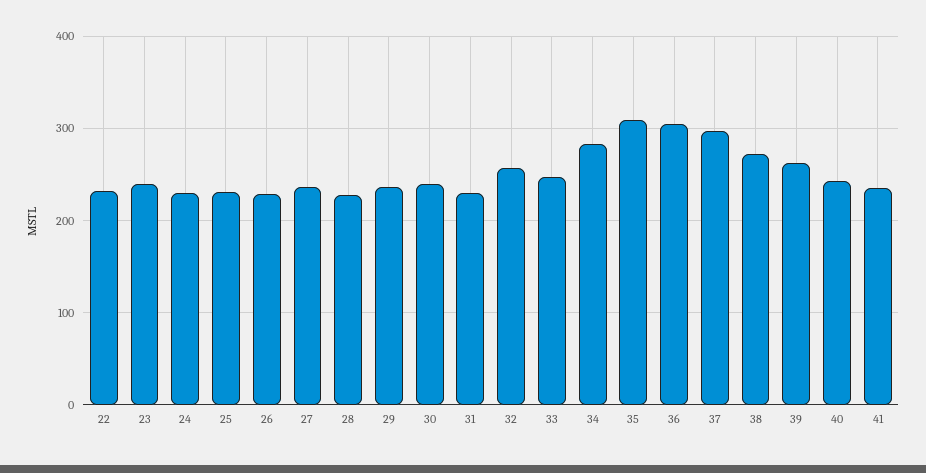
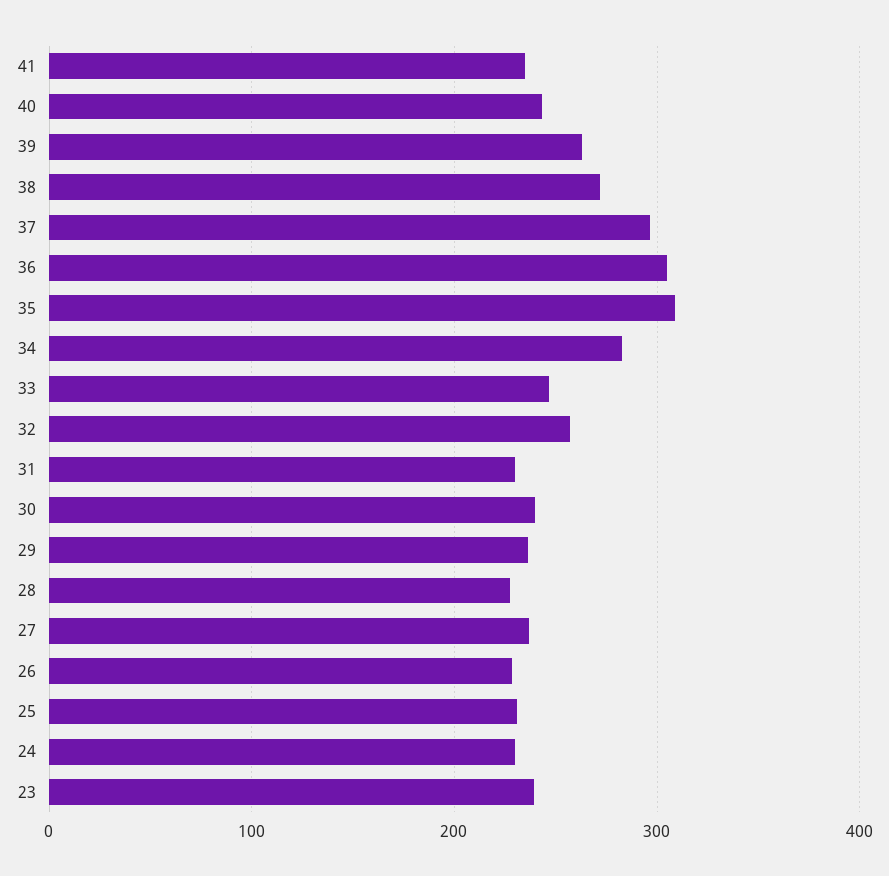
  {
-   "22": 230,
    "23": 240,
    "24": 230,
    "25": 230,
    "26": 230,
    "27": 240,
    "28": 230,
    "29": 240,
    "30": 240,
    "31": 230,
    "32": 260,
    "33": 250,
    "34": 280,
    "35": 310,
    "36": 310,
    "37": 300,
    "38": 270,
    "39": 260,
    "40": 240,
    "41": 240
  }

